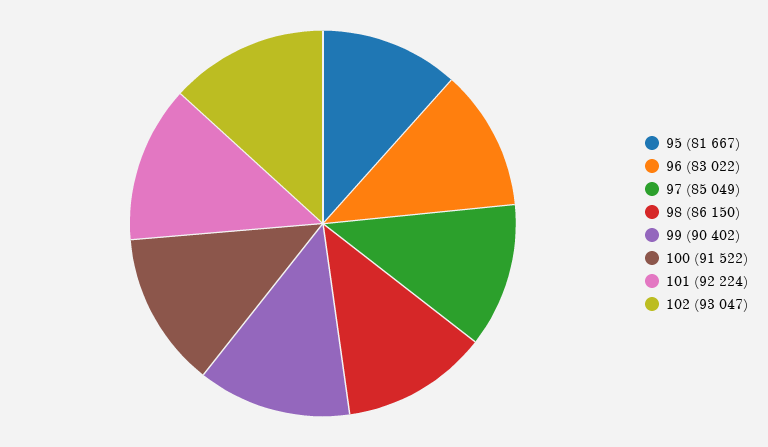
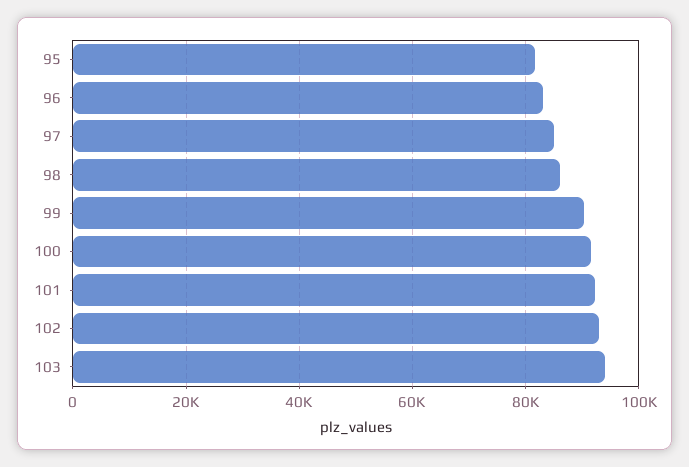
  {
    "95": 81667,
    "96": 83022,
    "97": 85049,
    "98": 86150,
    "99": 90402,
    "100": 91522,
    "101": 92224,
-   "102": 93047
+   "102": 93047,
+   "103": 94000
  }

